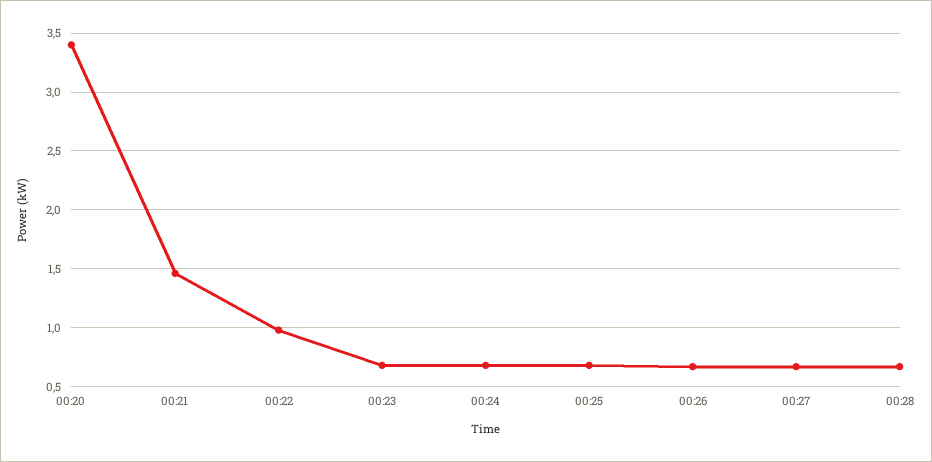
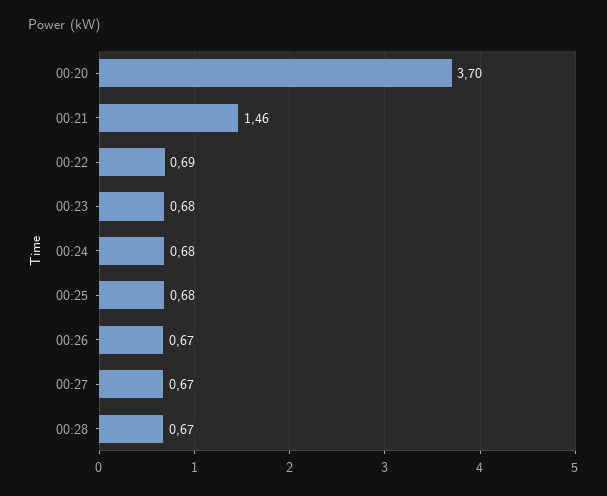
  {
-   "00:20": 3.4,
+   "00:20": 3.7,
    "00:21": 1.46,
-   "00:22": 1,
+   "00:22": 0.69,
    "00:23": 0.68,
    "00:24": 0.68,
    "00:25": 0.68,
    "00:26": 0.67,
    "00:27": 0.67,
    "00:28": 0.67
  }

